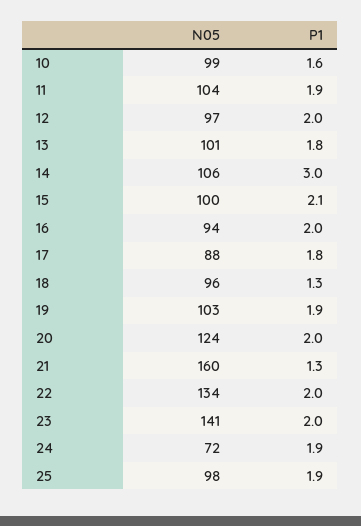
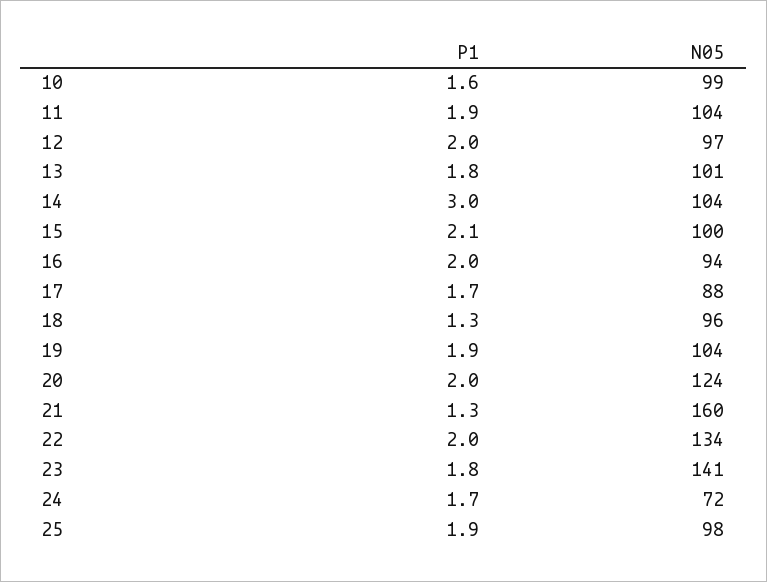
  {
    "N05": {
      "10": 99,
      "11": 104,
      "12": 97,
      "13": 101,
-     "14": 106,
+     "14": 104,
      "15": 100,
      "16": 94,
      "17": 88,
      "18": 96,
-     "19": 103,
+     "19": 104,
      "20": 124,
      "21": 160,
      "22": 134,
      "23": 141,
      "24": 72,
      "25": 98
    },
    "P1": {
      "10": 1.6,
      "11": 1.9,
      "12": 2,
      "13": 1.8,
      "14": 3,
      "15": 2.1,
      "16": 2,
-     "17": 1.8,
+     "17": 1.7,
      "18": 1.3,
      "19": 1.9,
      "20": 2,
      "21": 1.3,
      "22": 2,
-     "23": 2,
+     "23": 1.8,
-     "24": 1.9,
+     "24": 1.7,
      "25": 1.9
    }
  }

